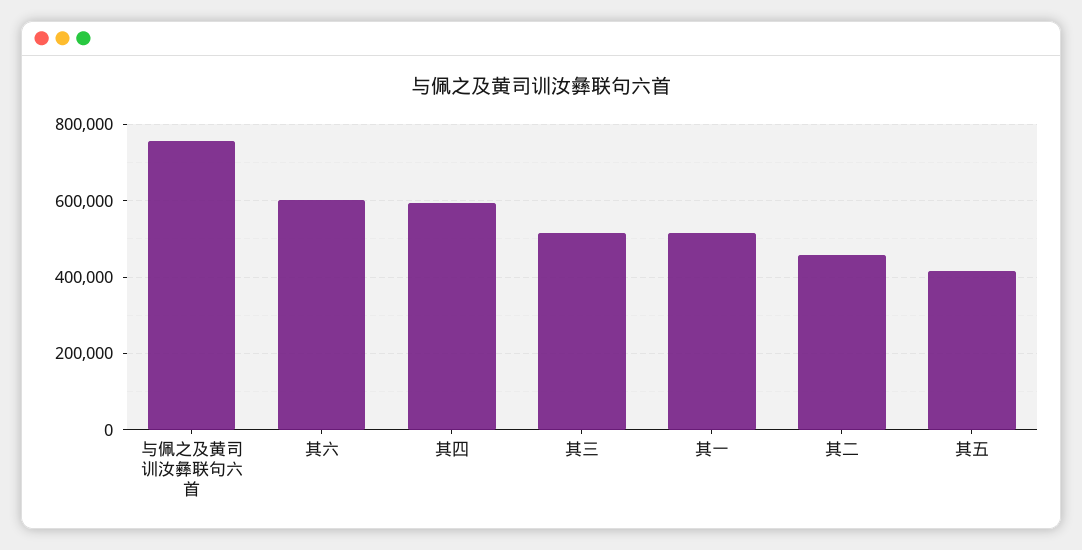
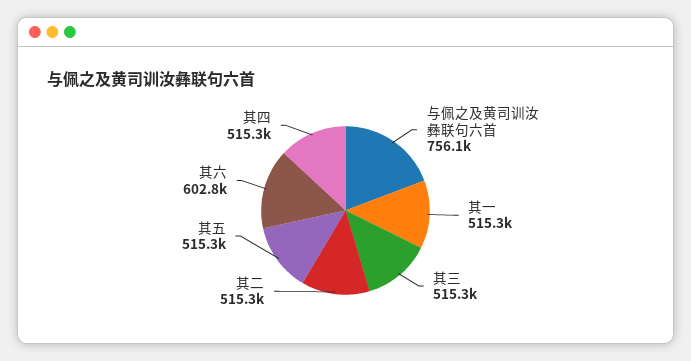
  {
    "与佩之及黄司训汝彝联句六首": 756100,
    "其六": 602800,
-   "其四": 600000,
+   "其四": 515300,
    "其三": 515300,
    "其一": 515300,
-   "其二": 460000,
+   "其二": 515300,
-   "其五": 420000
+   "其五": 515300
  }

